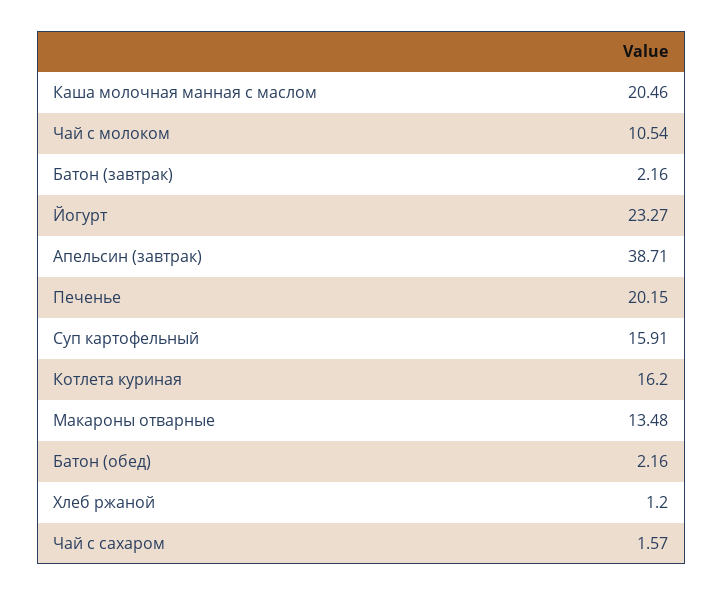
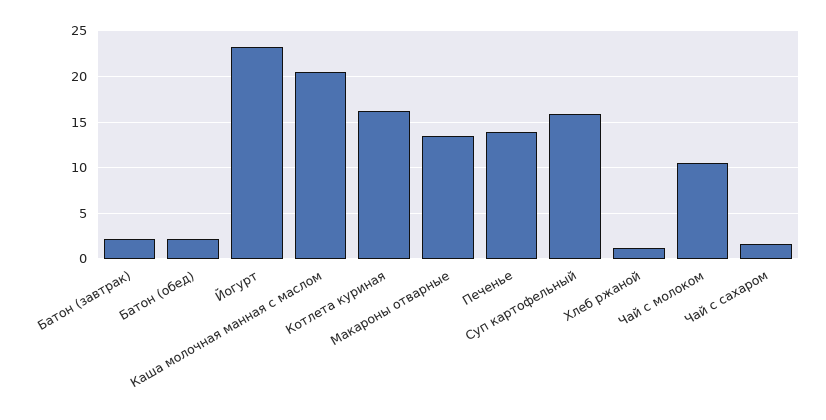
  {
    "Каша молочная манная с маслом": 20.46,
    "Чай с молоком": 10.54,
    "Батон (завтрак)": 2.16,
    "Йогурт": 23.27,
-   "Апельсин (завтрак)": 38.71,
-   "Печенье": 20.15,
+   "Печенье": 14,
    "Суп картофельный": 15.91,
    "Котлета куриная": 16.2,
    "Макароны отварные": 13.48,
    "Батон (обед)": 2.16,
    "Хлеб ржаной": 1.2,
    "Чай с сахаром": 1.57
  }

